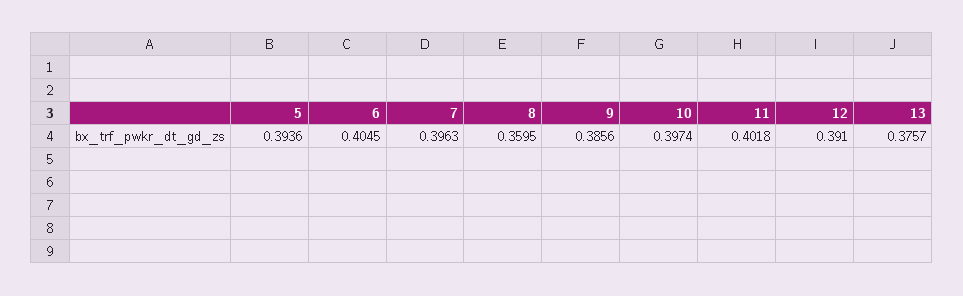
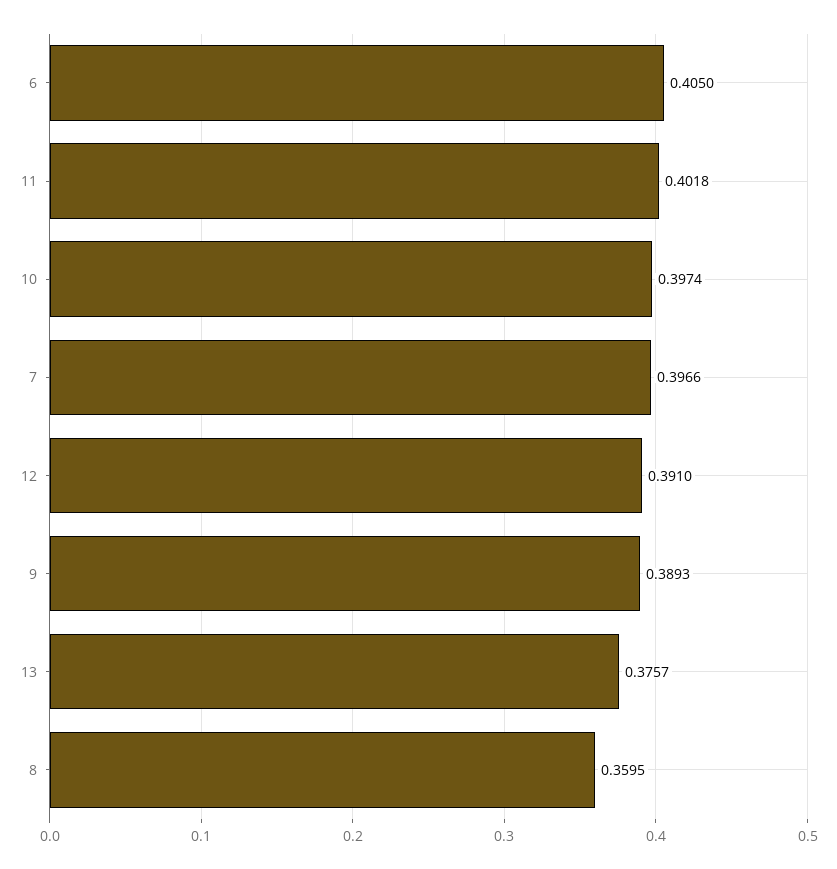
  {
-   "5": 0.3936,
-   "6": 0.4045,
+   "6": 0.405,
-   "7": 0.3963,
+   "7": 0.3966,
    "8": 0.3595,
-   "9": 0.3856,
+   "9": 0.3893,
    "10": 0.3974,
    "11": 0.4018,
    "12": 0.391,
    "13": 0.3757
  }

